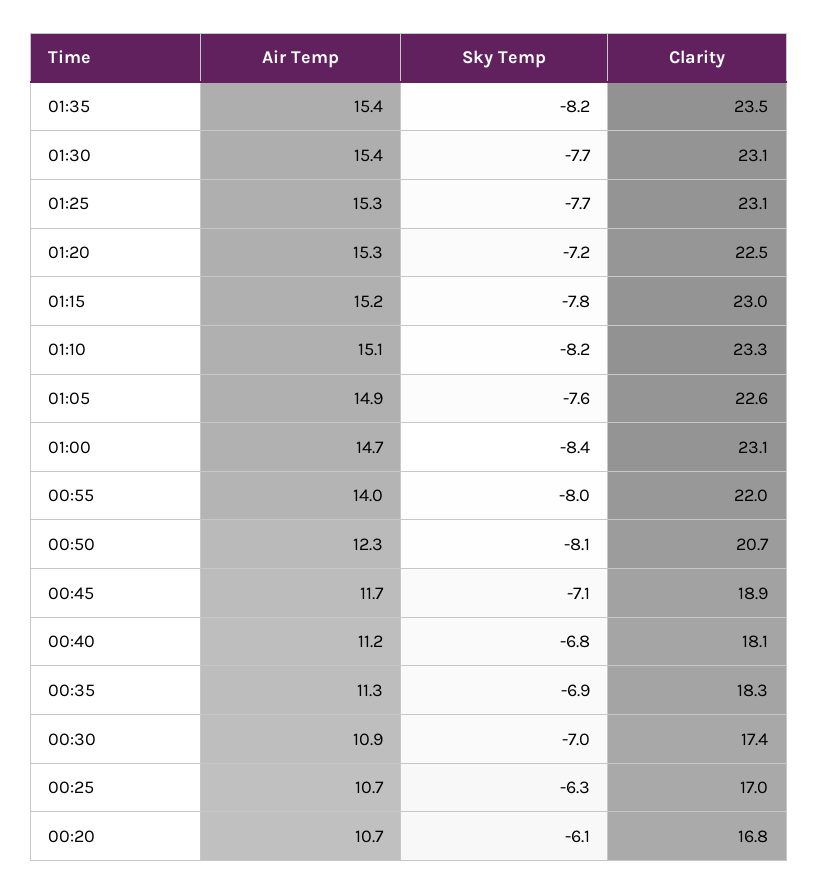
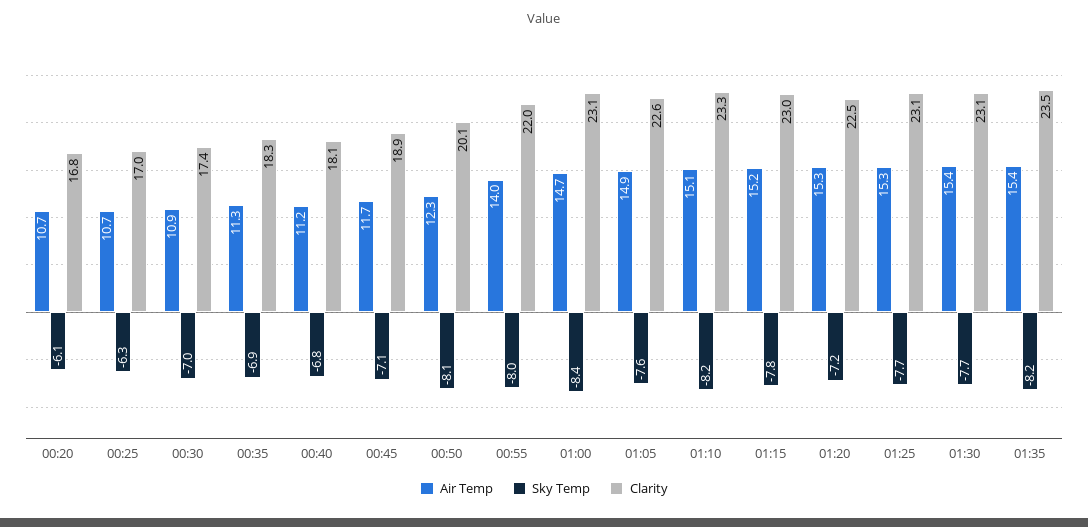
  {
    "Air Temp": {
      "01:35": 15.4,
      "01:30": 15.4,
      "01:25": 15.3,
      "01:20": 15.3,
      "01:15": 15.2,
      "01:10": 15.1,
      "01:05": 14.9,
      "01:00": 14.7,
      "00:55": 14,
      "00:50": 12.3,
      "00:45": 11.7,
      "00:40": 11.2,
      "00:35": 11.3,
      "00:30": 10.9,
      "00:25": 10.7,
      "00:20": 10.7
    },
    "Sky Temp": {
      "01:35": -8.2,
      "01:30": -7.7,
      "01:25": -7.7,
      "01:20": -7.2,
      "01:15": -7.8,
      "01:10": -8.2,
      "01:05": -7.6,
      "01:00": -8.4,
      "00:55": -8,
      "00:50": -8.1,
      "00:45": -7.1,
      "00:40": -6.8,
      "00:35": -6.9,
      "00:30": -7,
      "00:25": -6.3,
      "00:20": -6.1
    },
    "Clarity": {
      "01:35": 23.5,
      "01:30": 23.1,
      "01:25": 23.1,
      "01:20": 22.5,
      "01:15": 23,
      "01:10": 23.3,
      "01:05": 22.6,
      "01:00": 23.1,
      "00:55": 22,
-     "00:50": 20.7,
+     "00:50": 20.1,
      "00:45": 18.9,
      "00:40": 18.1,
      "00:35": 18.3,
      "00:30": 17.4,
      "00:25": 17,
      "00:20": 16.8
    }
  }

